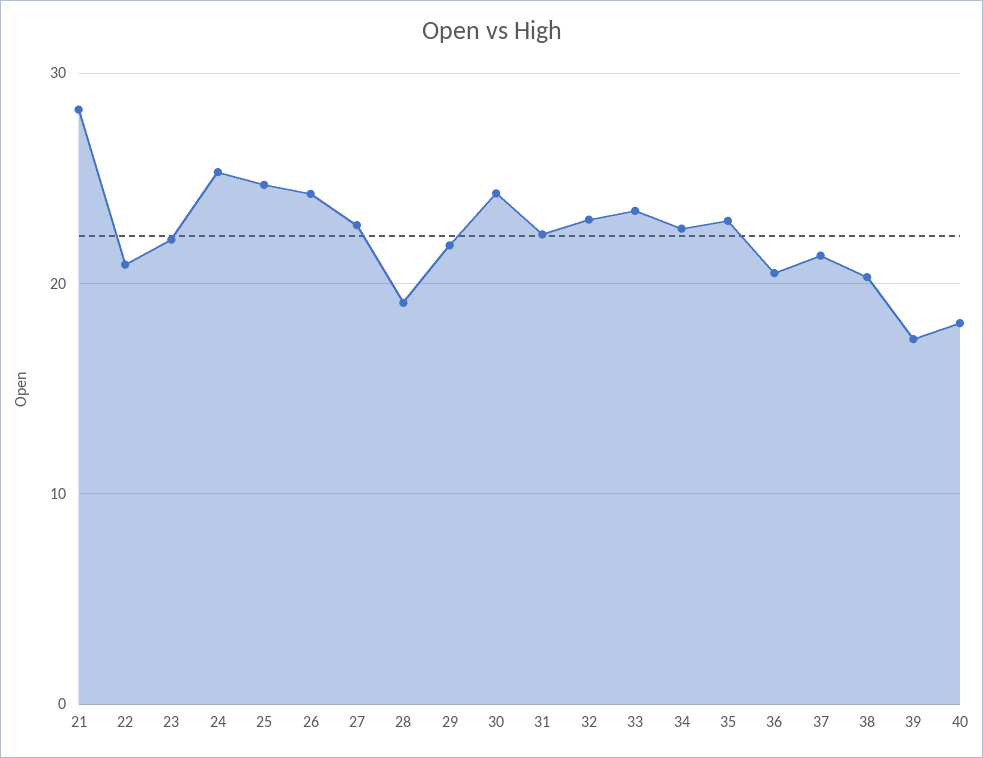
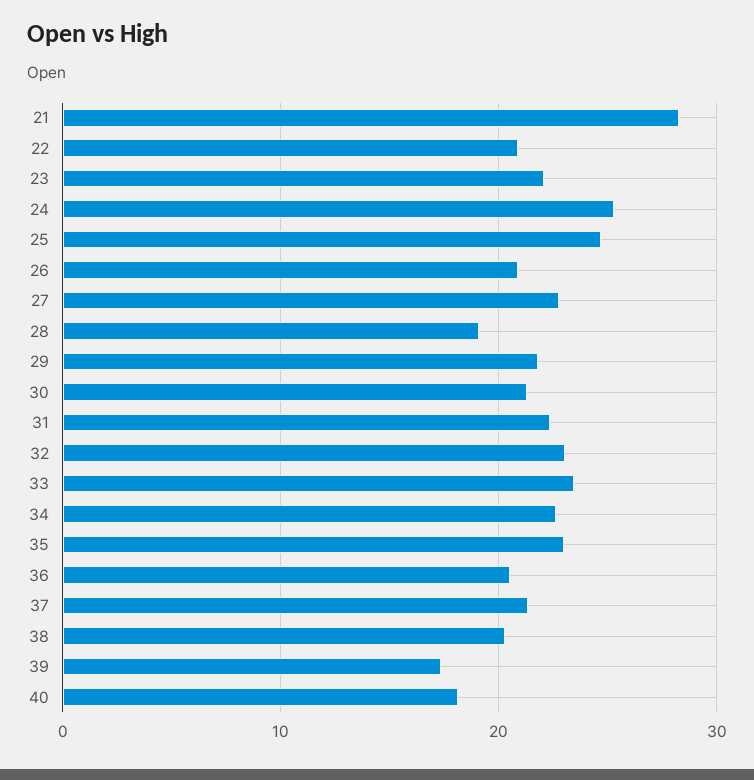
  {
    "21": 28,
    "22": 21,
    "23": 22,
    "24": 25,
    "25": 25,
-   "26": 24,
+   "26": 21,
    "27": 23,
    "28": 19,
    "29": 22,
-   "30": 24,
+   "30": 21,
    "31": 22,
    "32": 23,
    "33": 23,
    "34": 23,
    "35": 23,
    "36": 21,
    "37": 21,
    "38": 20,
    "39": 17,
    "40": 18
  }

